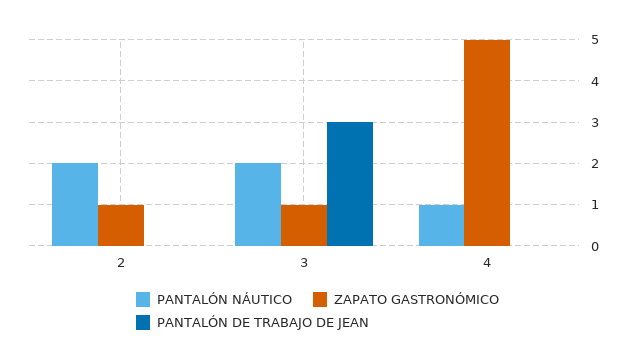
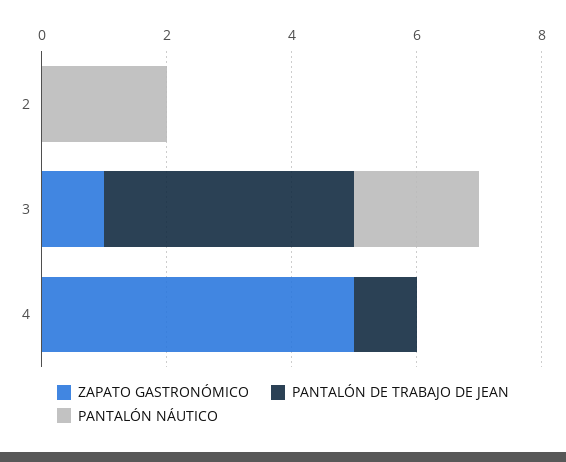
  {
    "PANTALÓN NÁUTICO": {
      "2": 2,
      "3": 2,
-     "4": 1
+     "4": 0
    },
    "ZAPATO GASTRONÓMICO": {
-     "2": 1,
+     "2": 0,
      "3": 1,
      "4": 5
    },
    "PANTALÓN DE TRABAJO DE JEAN": {
      "2": 0,
-     "3": 3,
+     "3": 4,
-     "4": 0
+     "4": 1
    }
  }

